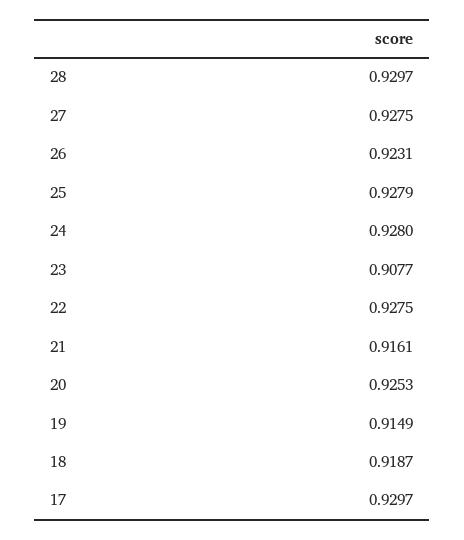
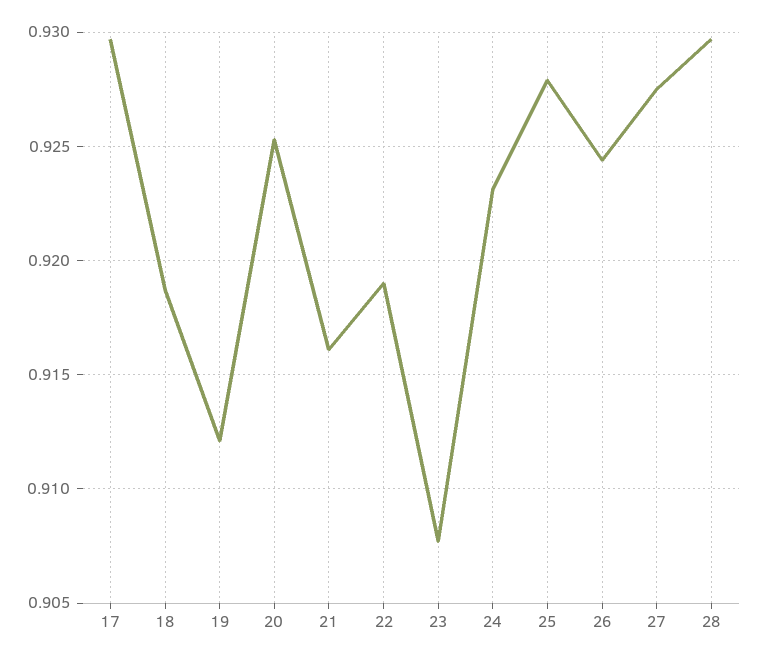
  {
    "28": 0.9297,
    "27": 0.9275,
-   "26": 0.9231,
+   "26": 0.9245,
    "25": 0.9279,
-   "24": 0.928,
+   "24": 0.923,
    "23": 0.9077,
-   "22": 0.9275,
+   "22": 0.919,
    "21": 0.9161,
    "20": 0.9253,
-   "19": 0.9149,
+   "19": 0.912,
    "18": 0.9187,
    "17": 0.9297
  }

